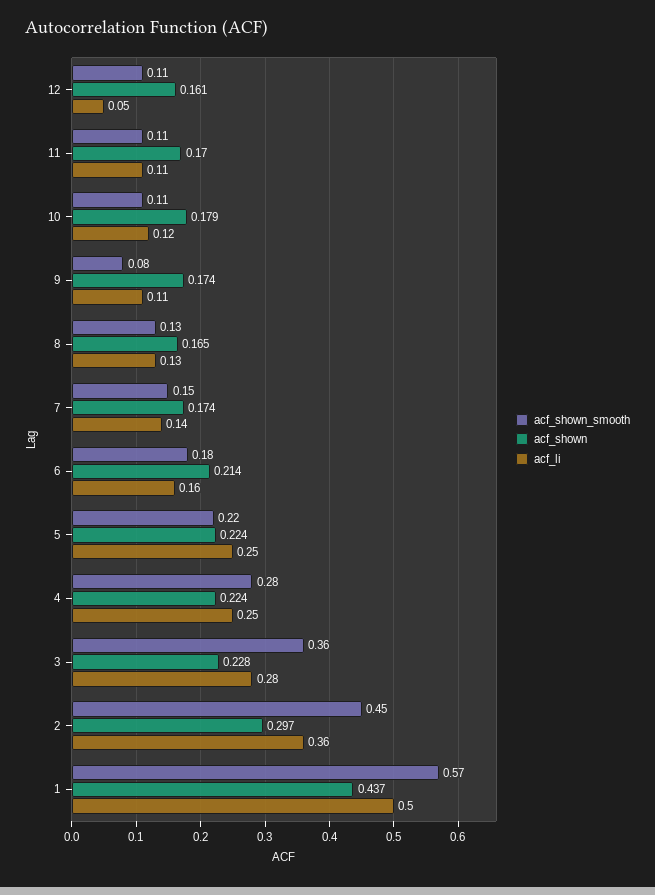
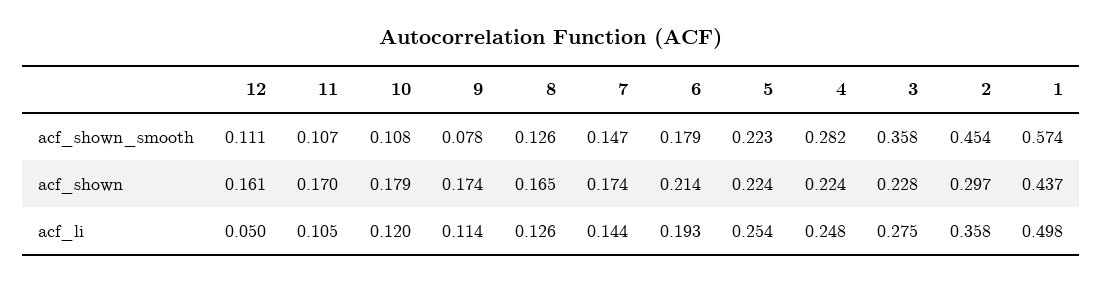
  {
    "acf_shown_smooth": {
      "12": 0.111,
      "11": 0.107,
      "10": 0.108,
      "9": 0.078,
      "8": 0.126,
      "7": 0.147,
      "6": 0.179,
      "5": 0.223,
      "4": 0.282,
      "3": 0.358,
      "2": 0.454,
      "1": 0.574
    },
    "acf_shown": {
      "12": 0.161,
      "11": 0.17,
      "10": 0.179,
      "9": 0.174,
      "8": 0.165,
      "7": 0.174,
      "6": 0.214,
      "5": 0.224,
      "4": 0.224,
      "3": 0.228,
      "2": 0.297,
      "1": 0.437
    },
    "acf_li": {
      "12": 0.05,
      "11": 0.105,
      "10": 0.12,
      "9": 0.114,
      "8": 0.126,
      "7": 0.144,
-     "6": 0.16,
+     "6": 0.193,
      "5": 0.254,
      "4": 0.248,
      "3": 0.275,
      "2": 0.358,
      "1": 0.498
    }
  }

